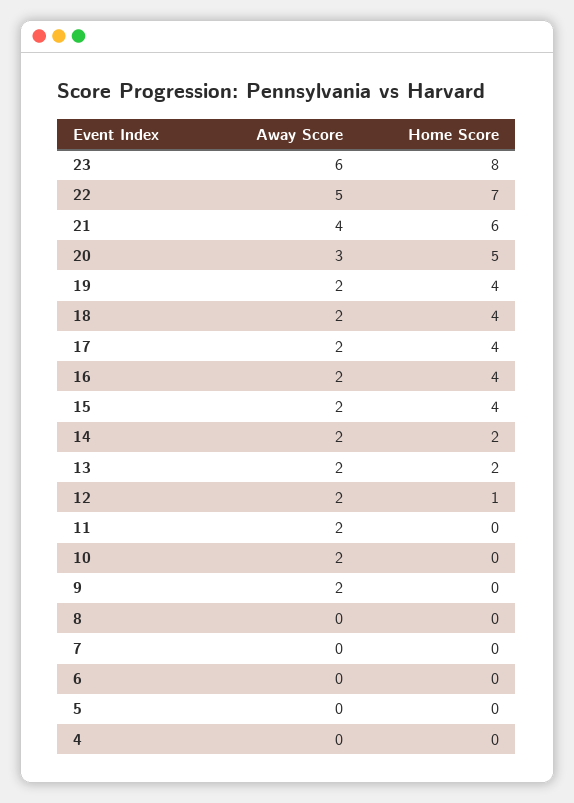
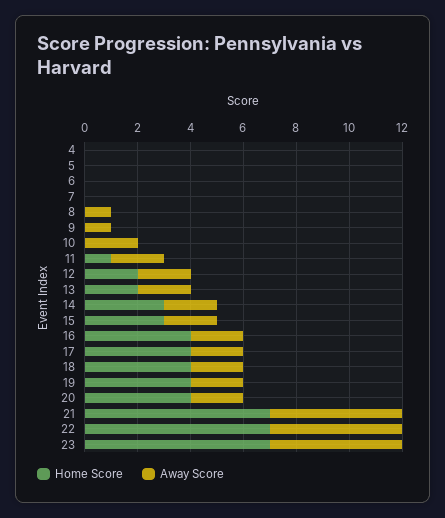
  {
    "Away Score": {
-     "23": 6,
+     "23": 5,
      "22": 5,
-     "21": 4,
+     "21": 5,
-     "20": 3,
+     "20": 2,
      "19": 2,
      "18": 2,
      "17": 2,
      "16": 2,
      "15": 2,
      "14": 2,
      "13": 2,
      "12": 2,
      "11": 2,
      "10": 2,
-     "9": 2,
+     "9": 1,
-     "8": 0,
+     "8": 1,
      "7": 0,
      "6": 0,
      "5": 0,
      "4": 0
    },
    "Home Score": {
-     "23": 8,
+     "23": 7,
      "22": 7,
-     "21": 6,
+     "21": 7,
-     "20": 5,
+     "20": 4,
      "19": 4,
      "18": 4,
      "17": 4,
      "16": 4,
-     "15": 4,
+     "15": 3,
-     "14": 2,
+     "14": 3,
      "13": 2,
-     "12": 1,
+     "12": 2,
-     "11": 0,
+     "11": 1,
      "10": 0,
      "9": 0,
      "8": 0,
      "7": 0,
      "6": 0,
      "5": 0,
      "4": 0
    }
  }

